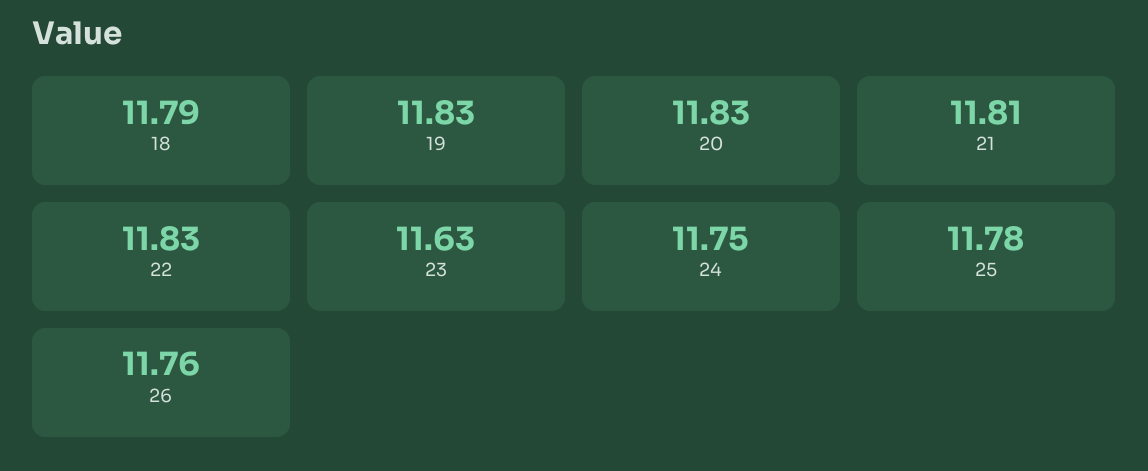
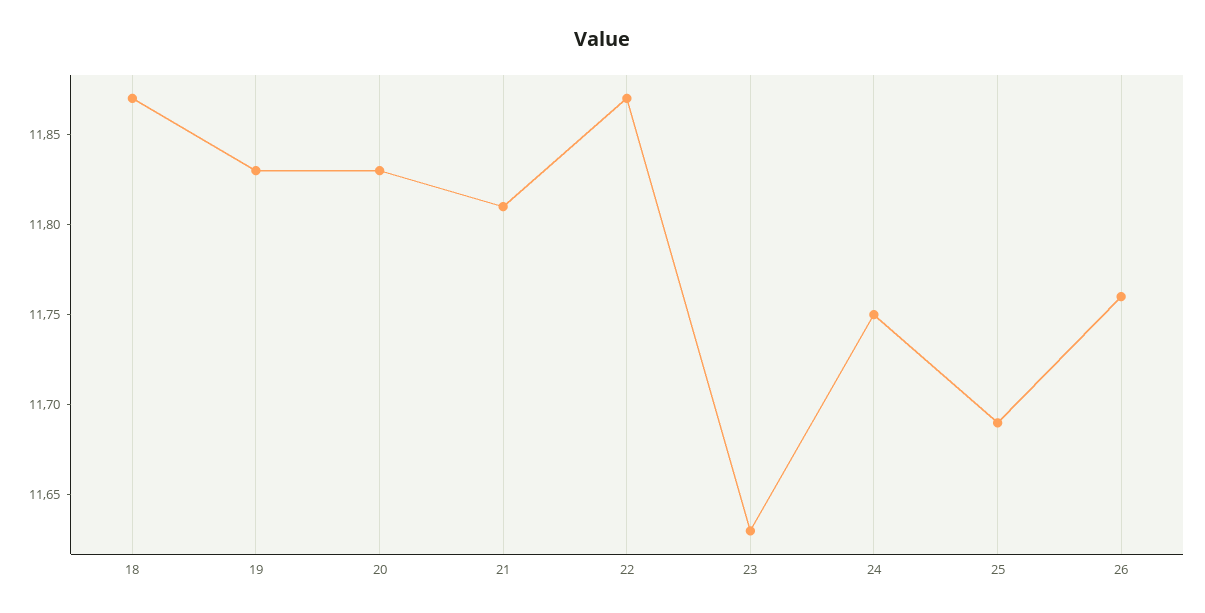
  {
-   "18": 11.79,
+   "18": 11.87,
    "19": 11.83,
    "20": 11.83,
    "21": 11.81,
-   "22": 11.83,
+   "22": 11.87,
    "23": 11.63,
    "24": 11.75,
-   "25": 11.78,
+   "25": 11.69,
    "26": 11.76
  }

